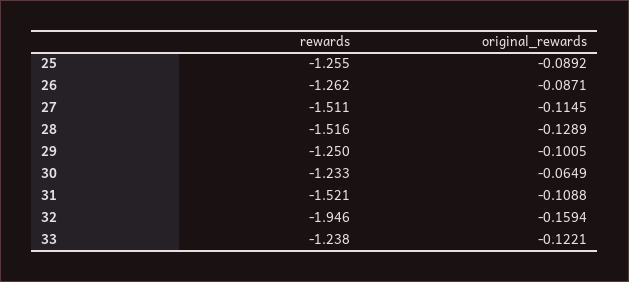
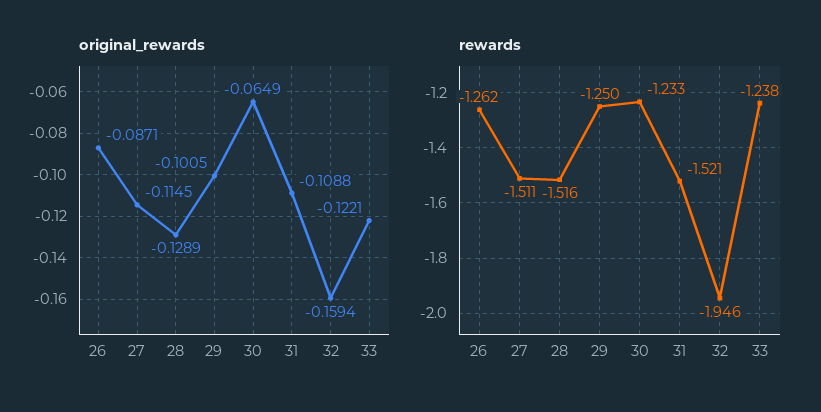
  {
    "rewards": {
-     "25": -1.255,
      "26": -1.262,
      "27": -1.511,
      "28": -1.516,
      "29": -1.25,
      "30": -1.233,
      "31": -1.521,
      "32": -1.946,
      "33": -1.238
    },
    "original_rewards": {
-     "25": -0.0892,
      "26": -0.0871,
      "27": -0.1145,
      "28": -0.1289,
      "29": -0.1005,
      "30": -0.0649,
      "31": -0.1088,
      "32": -0.1594,
      "33": -0.1221
    }
  }

